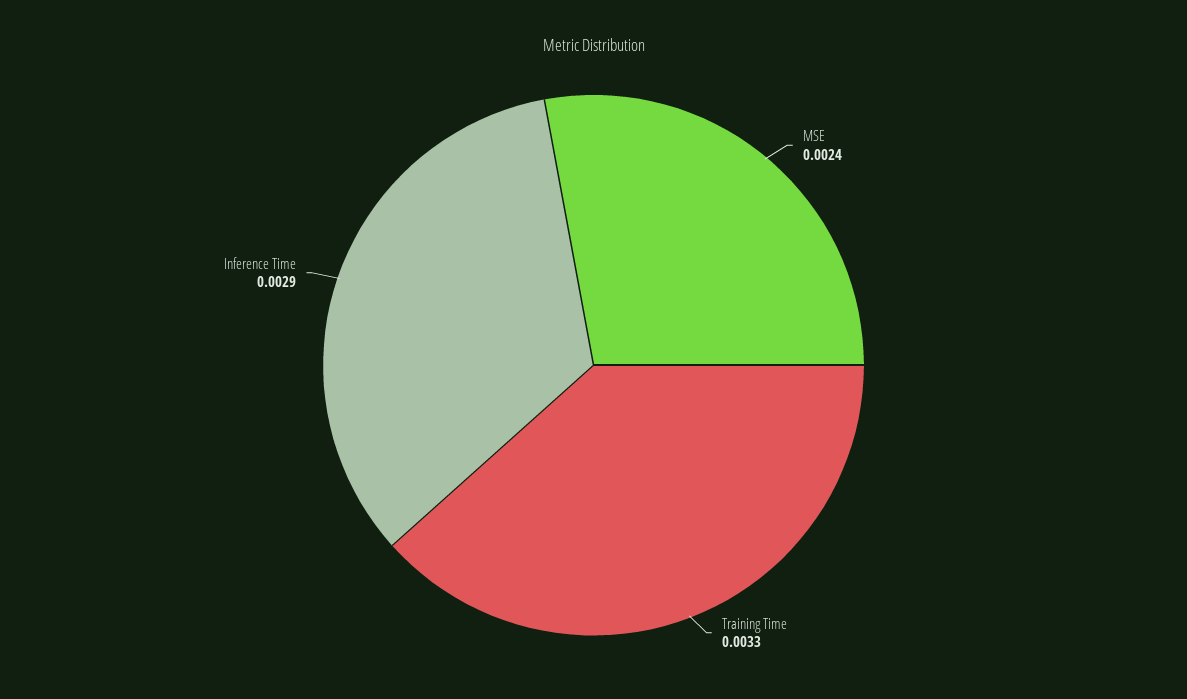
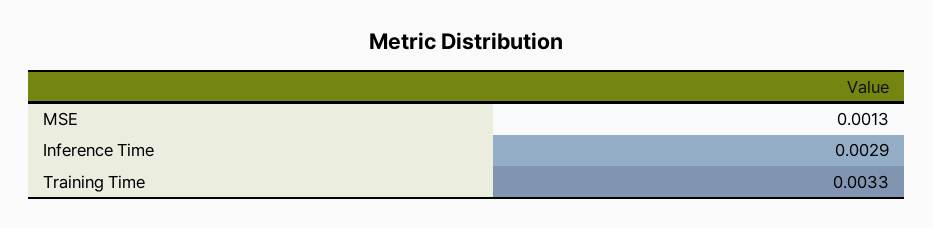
  {
-   "MSE": 0.0024,
+   "MSE": 0.0013,
    "Training Time": 0.0033,
    "Inference Time": 0.0029
  }

